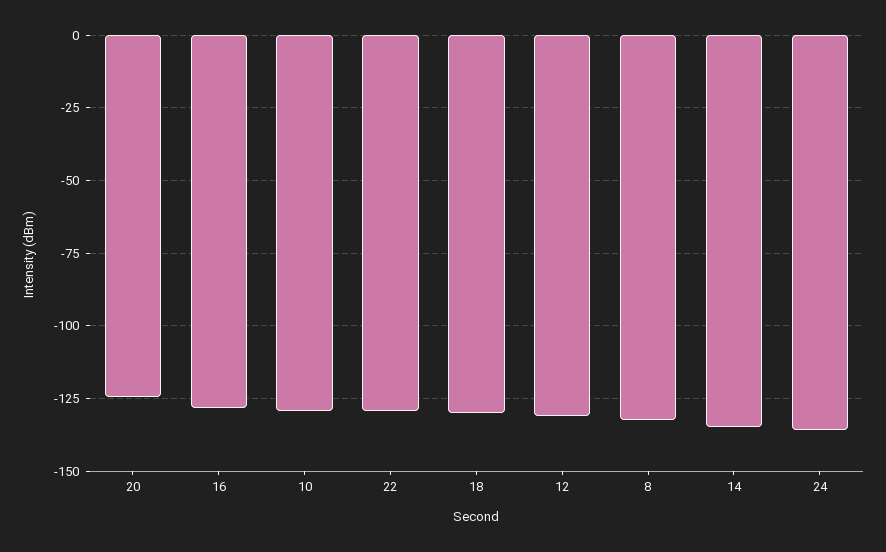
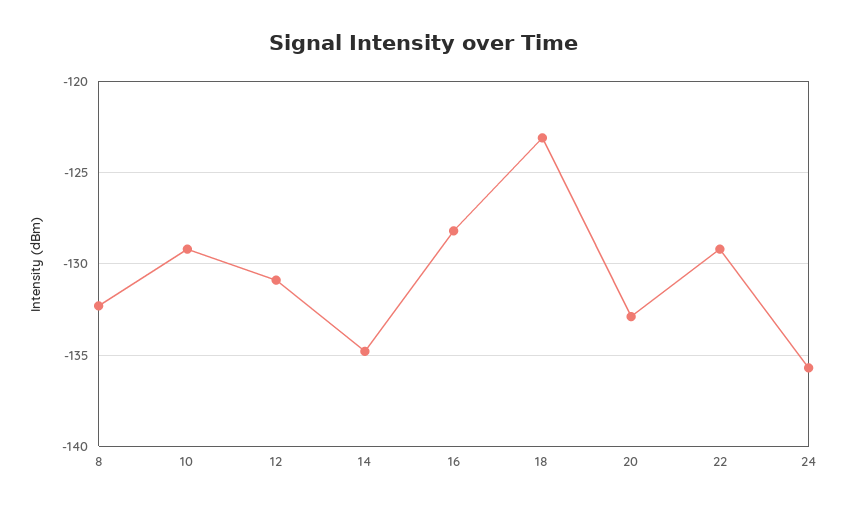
  {
-   "20": -125,
+   "20": -133,
    "16": -128,
    "10": -129,
    "22": -129,
-   "18": -130,
+   "18": -123,
    "12": -131,
    "8": -132.5,
    "14": -135,
    "24": -135.5
  }

